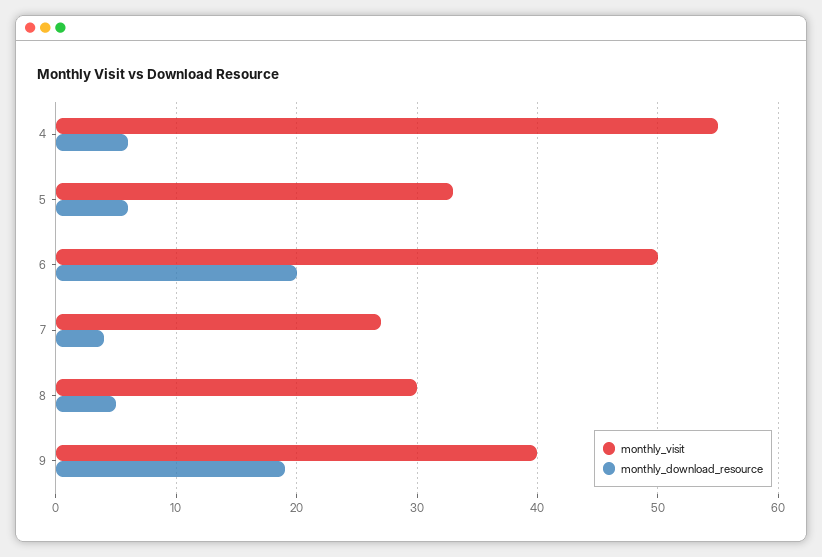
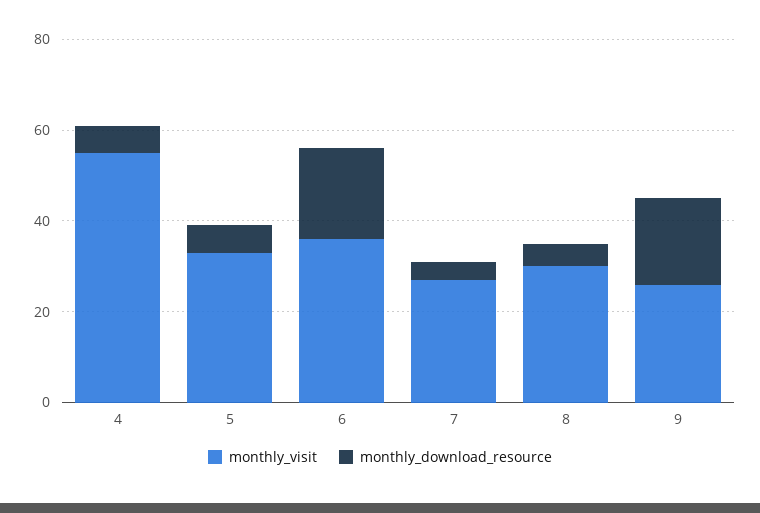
  {
    "monthly_visit": {
      "4": 55,
      "5": 33,
-     "6": 50,
+     "6": 35,
      "7": 27,
      "8": 30,
-     "9": 40
+     "9": 25
    },
    "monthly_download_resource": {
      "4": 6,
      "5": 6,
      "6": 20,
      "7": 4,
      "8": 5,
      "9": 19
    }
  }

